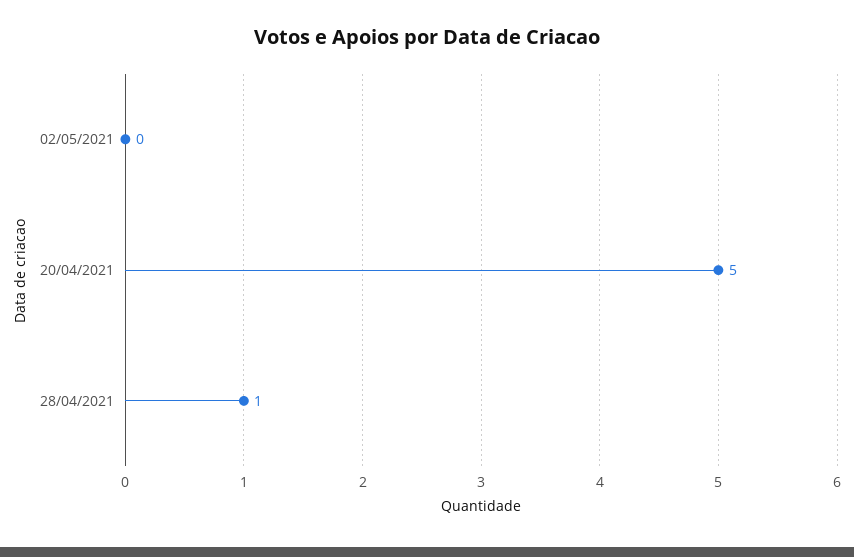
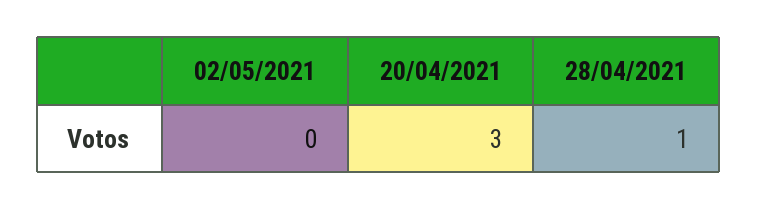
  {
    "02/05/2021": 0,
-   "20/04/2021": 5,
+   "20/04/2021": 3,
    "28/04/2021": 1
  }

